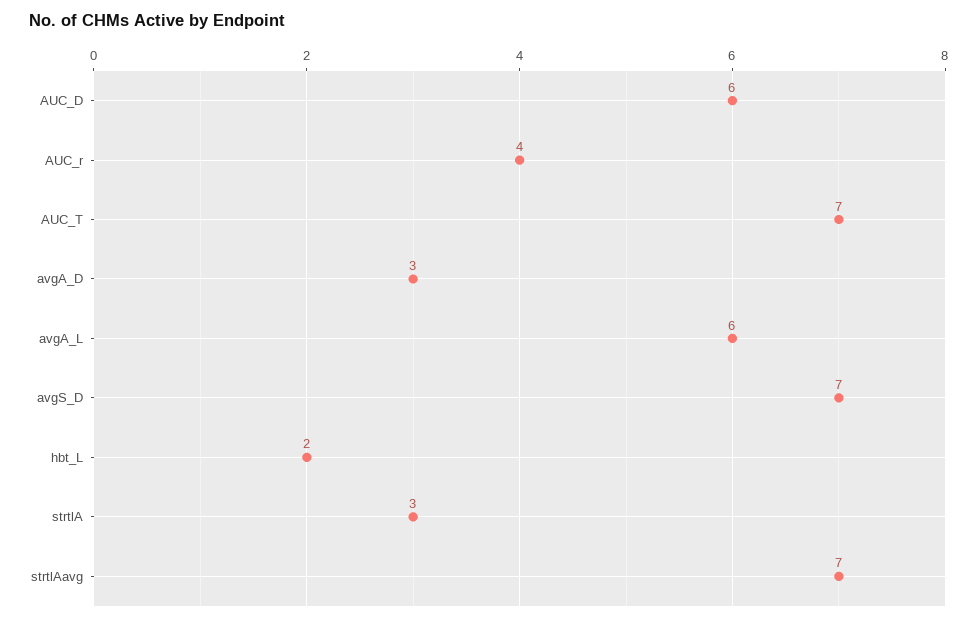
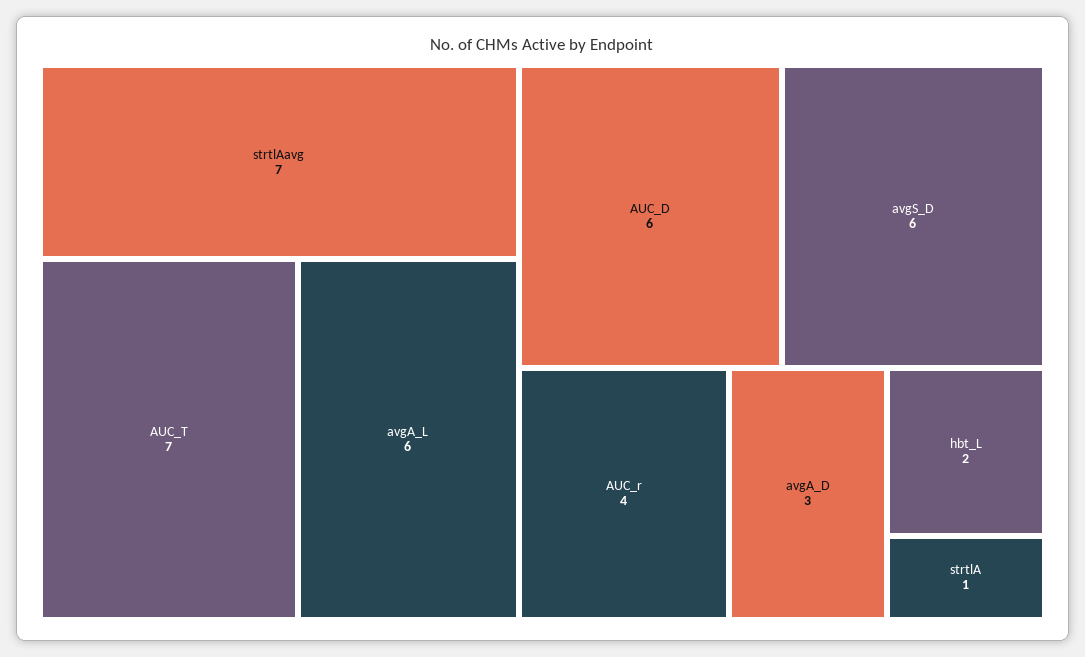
  {
    "AUC_D": 6,
    "AUC_r": 4,
    "AUC_T": 7,
    "avgA_D": 3,
    "avgA_L": 6,
-   "avgS_D": 7,
+   "avgS_D": 6,
    "hbt_L": 2,
-   "strtlA": 3,
+   "strtlA": 1,
    "strtlAavg": 7
  }

